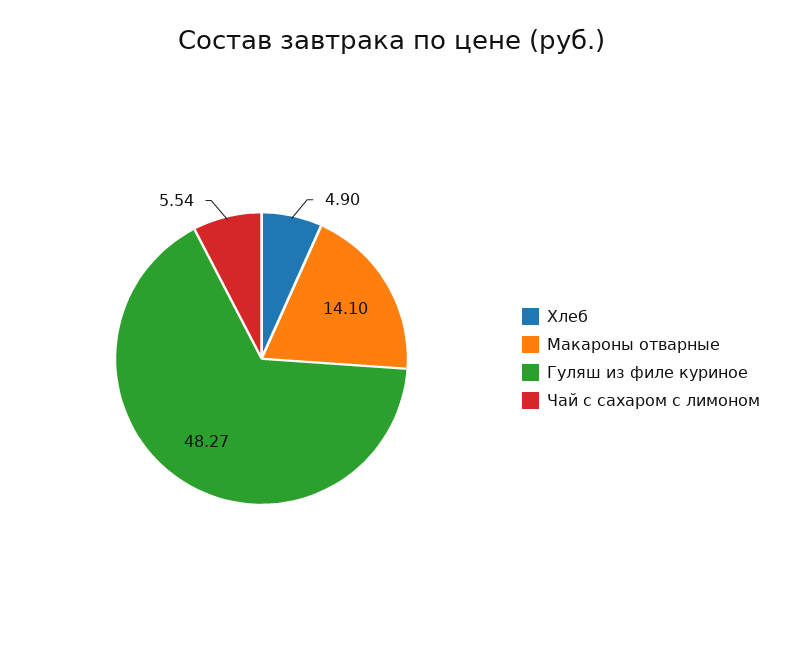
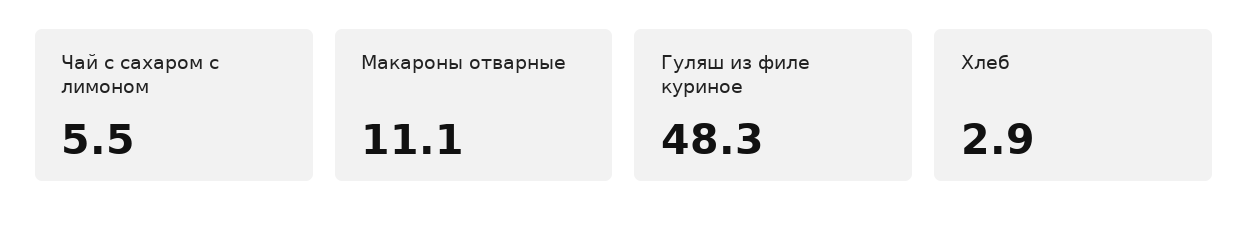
  {
-   "Хлеб": 4.9,
+   "Хлеб": 2.9,
-   "Макароны отварные": 14.1,
+   "Макароны отварные": 11.1,
    "Гуляш из филе куриное": 48.27,
    "Чай с сахаром с лимоном": 5.54
  }

